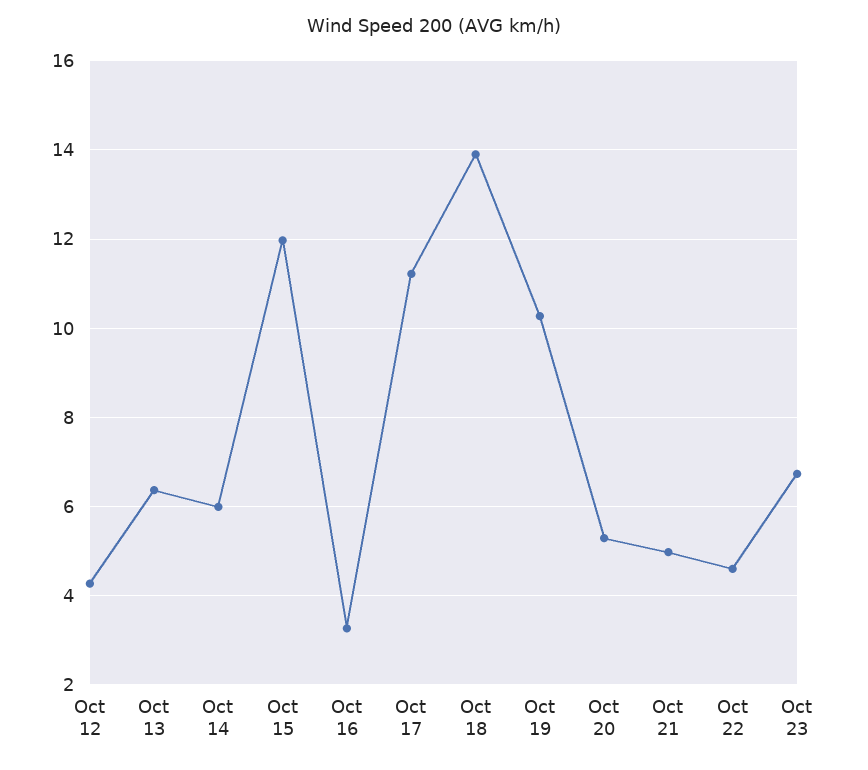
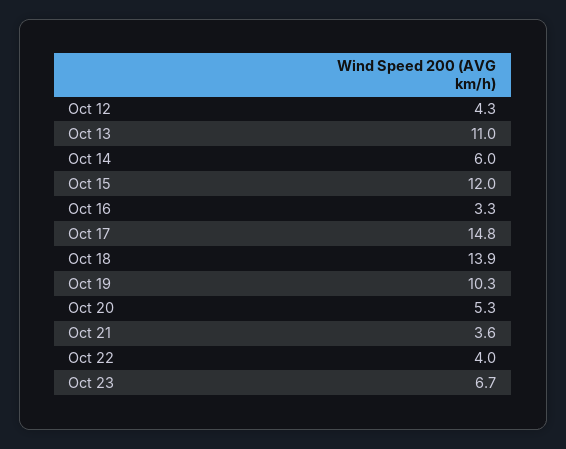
  {
    "Oct 12": 4.3,
-   "Oct 13": 6.4,
+   "Oct 13": 11,
    "Oct 14": 6,
    "Oct 15": 12,
    "Oct 16": 3.3,
-   "Oct 17": 11.2,
+   "Oct 17": 14.8,
    "Oct 18": 13.9,
    "Oct 19": 10.3,
    "Oct 20": 5.3,
-   "Oct 21": 5,
+   "Oct 21": 3.6,
-   "Oct 22": 4.6,
+   "Oct 22": 4,
    "Oct 23": 6.7
  }

